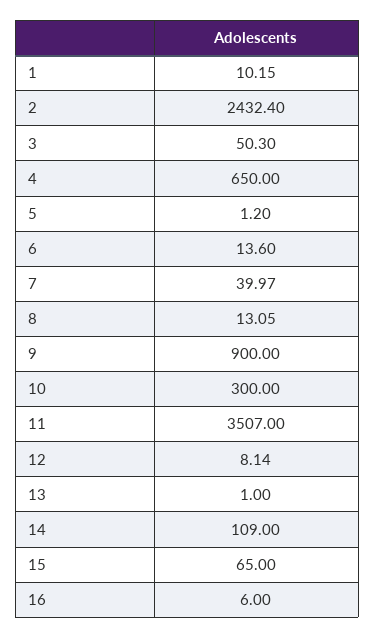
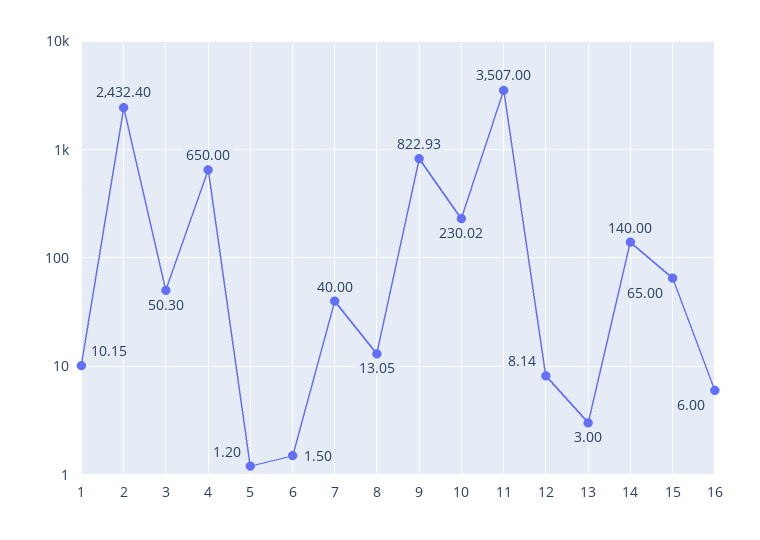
  {
    "1": 10.15,
    "2": 2432.4,
    "3": 50.3,
    "4": 650,
    "5": 1.2,
-   "6": 13.6,
+   "6": 1.5,
-   "7": 39.97,
+   "7": 40,
    "8": 13.05,
-   "9": 900,
+   "9": 822.93,
-   "10": 300,
+   "10": 230.02,
    "11": 3507,
    "12": 8.14,
-   "13": 1,
+   "13": 3,
-   "14": 109,
+   "14": 140,
    "15": 65,
    "16": 6
  }

